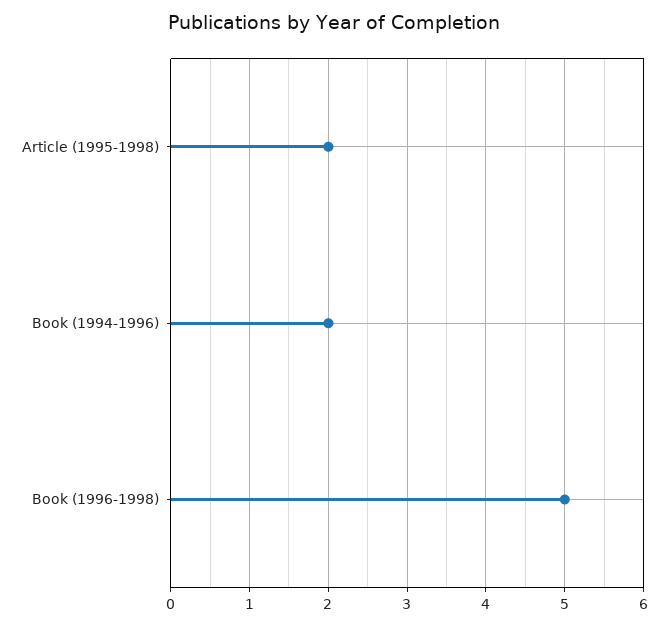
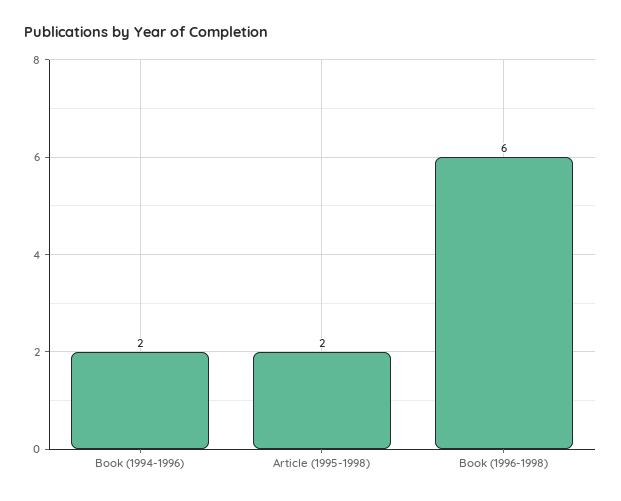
  {
    "Article (1995-1998)": 2,
    "Book (1994-1996)": 2,
-   "Book (1996-1998)": 5
+   "Book (1996-1998)": 6
  }

